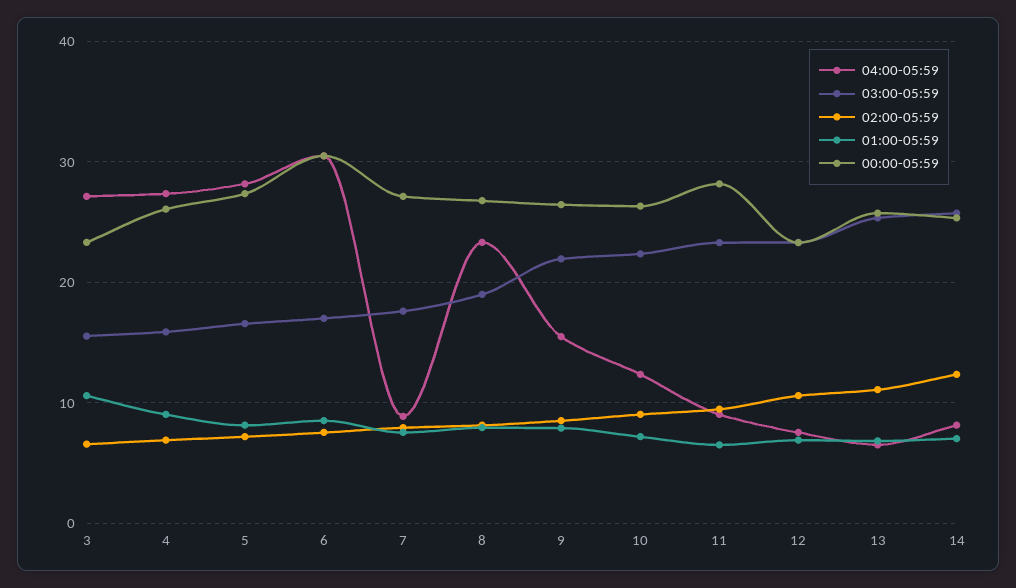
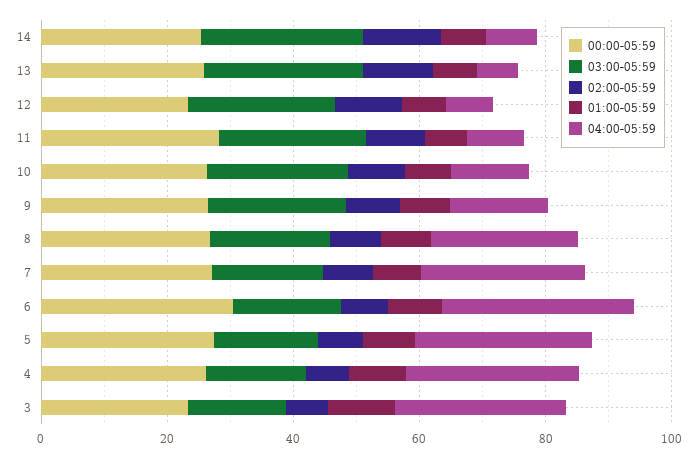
  {
    "04:00-05:59": {
      "3": 27,
      "4": 27,
      "5": 28,
      "6": 31,
-     "7": 9,
+     "7": 25,
      "8": 23,
      "9": 16,
      "10": 12,
      "11": 9,
      "12": 8,
      "13": 7,
      "14": 8
    },
    "03:00-05:59": {
      "3": 16,
      "4": 16,
      "5": 17,
      "6": 17,
      "7": 18,
      "8": 19,
      "9": 22,
      "10": 22,
      "11": 23,
      "12": 23,
      "13": 25,
      "14": 26
    },
    "02:00-05:59": {
      "3": 7,
      "4": 7,
      "5": 7,
      "6": 8,
      "7": 8,
      "8": 8,
      "9": 9,
      "10": 9,
      "11": 9,
      "12": 11,
      "13": 11,
      "14": 12
    },
    "01:00-05:59": {
      "3": 11,
      "4": 9,
      "5": 8,
      "6": 9,
      "7": 8,
      "8": 8,
      "9": 8,
      "10": 7,
      "11": 7,
      "12": 7,
      "13": 7,
      "14": 7
    },
    "00:00-05:59": {
      "3": 23,
      "4": 26,
      "5": 27,
      "6": 31,
      "7": 27,
      "8": 27,
      "9": 26,
      "10": 26,
      "11": 28,
      "12": 23,
      "13": 26,
      "14": 25
    }
  }

